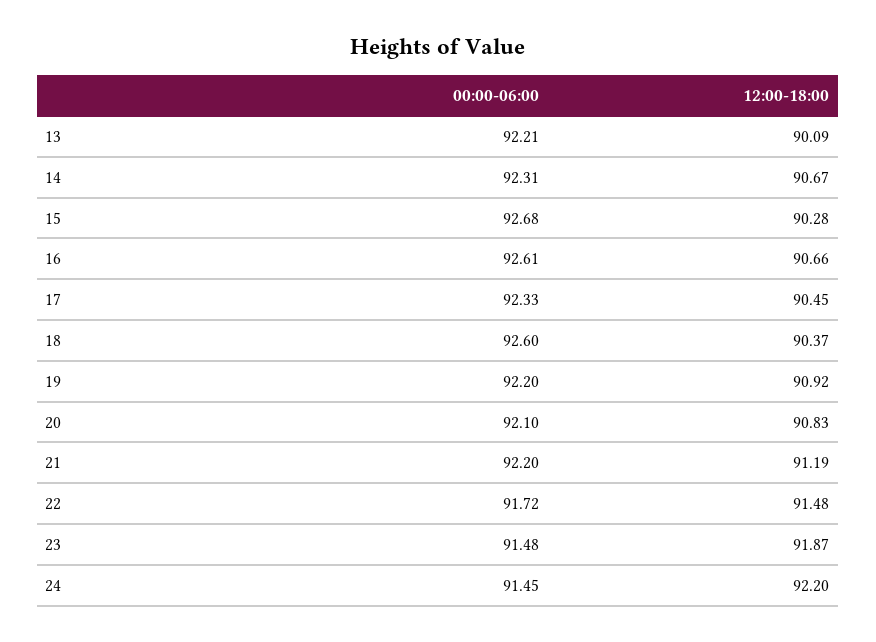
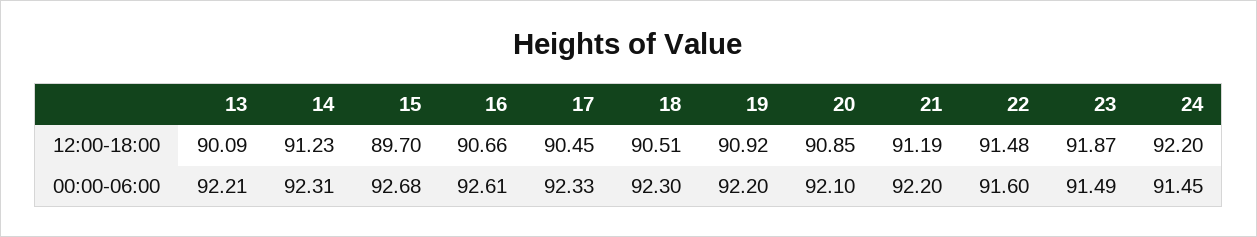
  {
    "00:00-06:00": {
      "13": 92.21,
      "14": 92.31,
      "15": 92.68,
      "16": 92.61,
      "17": 92.33,
-     "18": 92.6,
+     "18": 92.3,
      "19": 92.2,
      "20": 92.1,
      "21": 92.2,
-     "22": 91.72,
+     "22": 91.6,
-     "23": 91.48,
+     "23": 91.49,
      "24": 91.45
    },
    "12:00-18:00": {
      "13": 90.09,
-     "14": 90.67,
+     "14": 91.23,
-     "15": 90.28,
+     "15": 89.7,
      "16": 90.66,
      "17": 90.45,
-     "18": 90.37,
+     "18": 90.51,
      "19": 90.92,
-     "20": 90.83,
+     "20": 90.85,
      "21": 91.19,
      "22": 91.48,
      "23": 91.87,
      "24": 92.2
    }
  }

